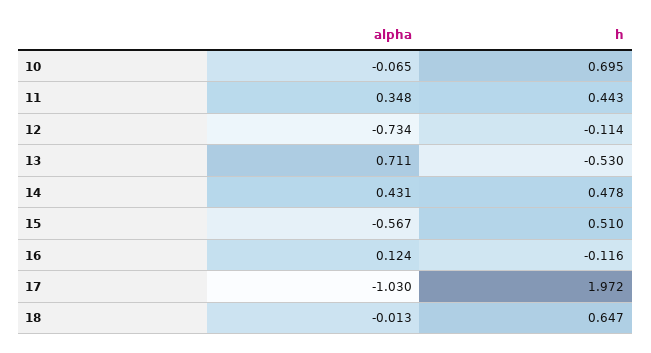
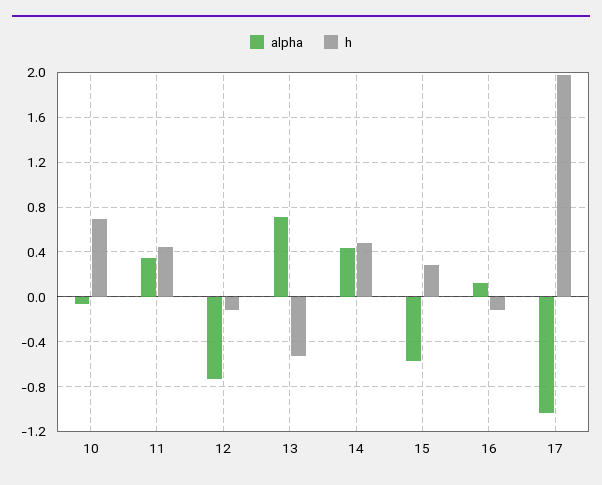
  {
    "alpha": {
      "10": -0.065,
      "11": 0.348,
      "12": -0.734,
      "13": 0.711,
      "14": 0.431,
      "15": -0.567,
      "16": 0.124,
-     "17": -1.03,
+     "17": -1.03
-     "18": -0.013
    },
    "h": {
      "10": 0.695,
      "11": 0.443,
      "12": -0.114,
      "13": -0.53,
      "14": 0.478,
-     "15": 0.51,
+     "15": 0.3,
      "16": -0.116,
-     "17": 1.972,
+     "17": 1.972
-     "18": 0.647
    }
  }

